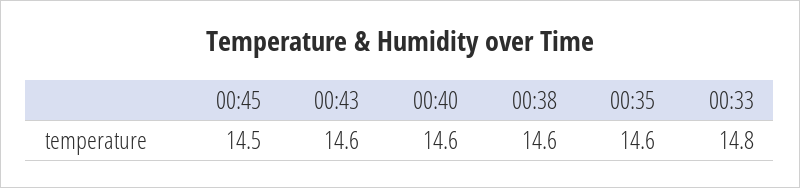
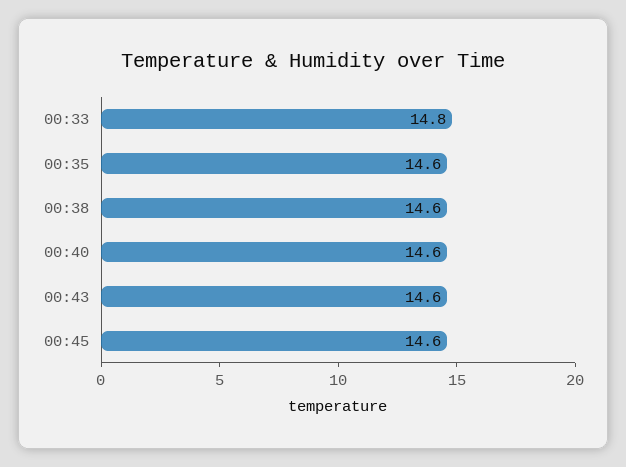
  {
-   "00:45": 14.5,
+   "00:45": 14.6,
    "00:43": 14.6,
    "00:40": 14.6,
    "00:38": 14.6,
    "00:35": 14.6,
    "00:33": 14.8
  }

